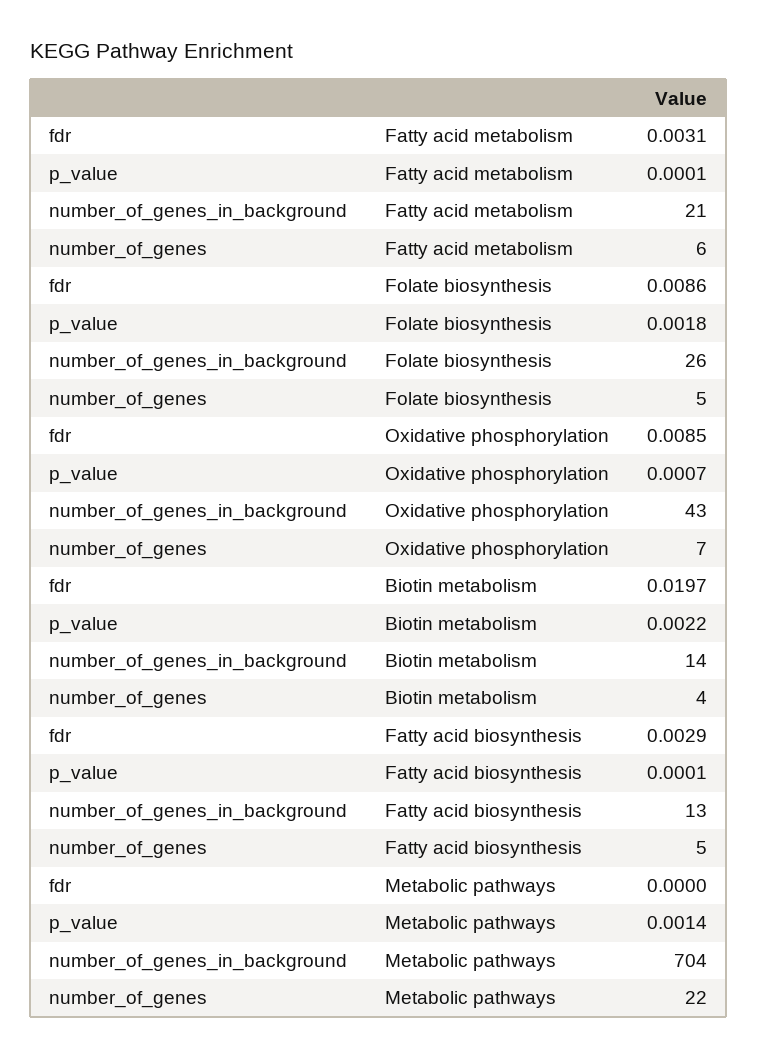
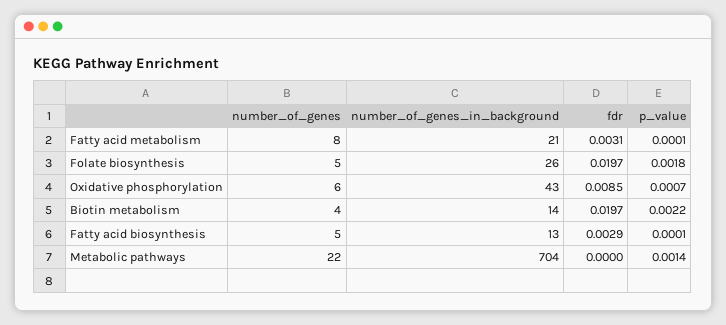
  {
    "fdr": {
      "Fatty acid metabolism": 0.0031,
-     "Folate biosynthesis": 0.0086,
+     "Folate biosynthesis": 0.0197,
      "Oxidative phosphorylation": 0.0085,
      "Biotin metabolism": 0.0197,
      "Fatty acid biosynthesis": 0.0029,
      "Metabolic pathways": 0
    },
    "p_value": {
      "Fatty acid metabolism": 0.0001,
      "Folate biosynthesis": 0.0018,
      "Oxidative phosphorylation": 0.0007,
      "Biotin metabolism": 0.0022,
      "Fatty acid biosynthesis": 0.0001,
      "Metabolic pathways": 0.0014
    },
    "number_of_genes_in_background": {
      "Fatty acid metabolism": 21,
      "Folate biosynthesis": 26,
      "Oxidative phosphorylation": 43,
      "Biotin metabolism": 14,
      "Fatty acid biosynthesis": 13,
      "Metabolic pathways": 704
    },
    "number_of_genes": {
-     "Fatty acid metabolism": 6,
+     "Fatty acid metabolism": 8,
      "Folate biosynthesis": 5,
-     "Oxidative phosphorylation": 7,
+     "Oxidative phosphorylation": 6,
      "Biotin metabolism": 4,
      "Fatty acid biosynthesis": 5,
      "Metabolic pathways": 22
    }
  }

